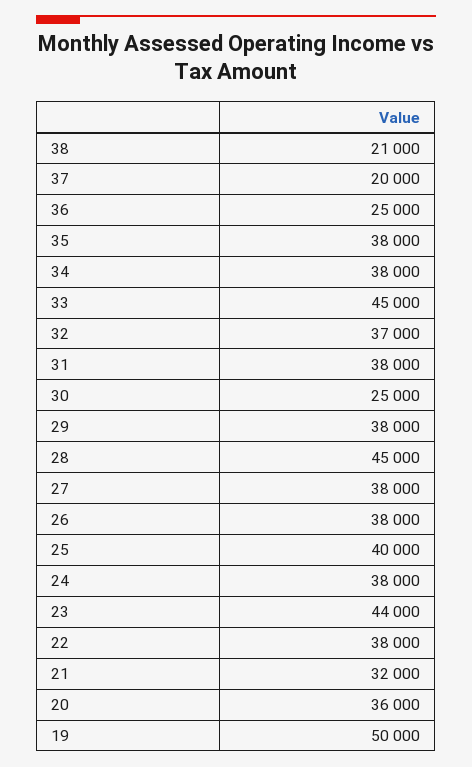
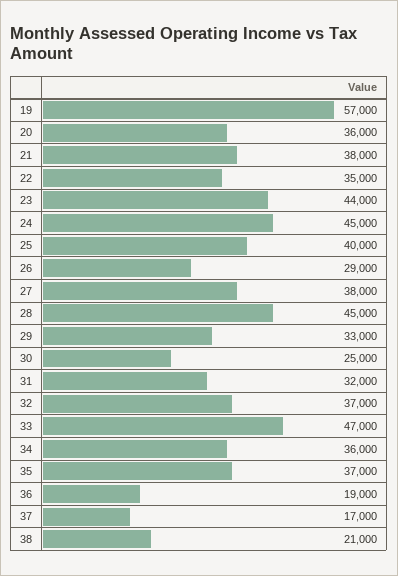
  {
    "38": 21000,
-   "37": 20000,
+   "37": 17000,
-   "36": 25000,
+   "36": 19000,
-   "35": 38000,
+   "35": 37000,
-   "34": 38000,
+   "34": 36000,
-   "33": 45000,
+   "33": 47000,
    "32": 37000,
-   "31": 38000,
+   "31": 32000,
    "30": 25000,
-   "29": 38000,
+   "29": 33000,
    "28": 45000,
    "27": 38000,
-   "26": 38000,
+   "26": 29000,
    "25": 40000,
-   "24": 38000,
+   "24": 45000,
    "23": 44000,
-   "22": 38000,
+   "22": 35000,
-   "21": 32000,
+   "21": 38000,
    "20": 36000,
-   "19": 50000
+   "19": 57000
  }

